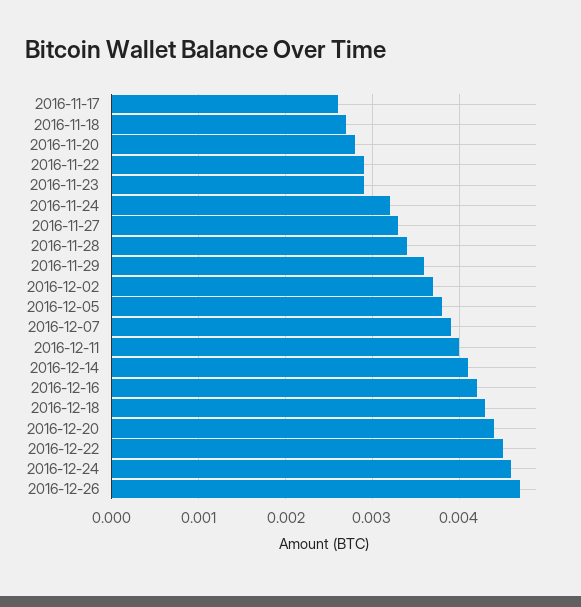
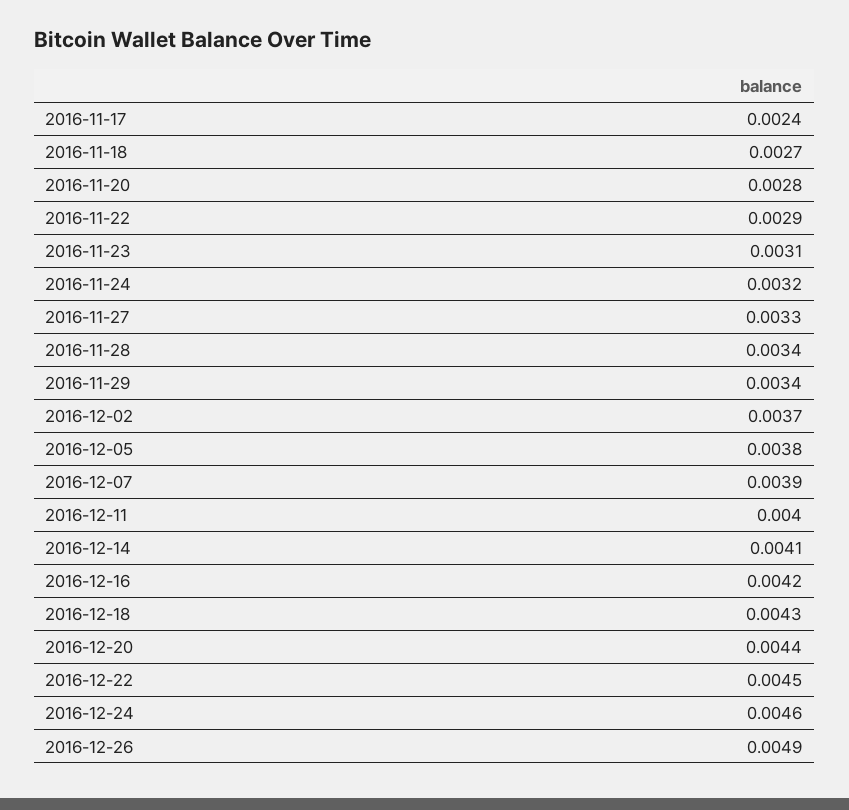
  {
-   "2016-11-17": 0.0026,
+   "2016-11-17": 0.0024,
    "2016-11-18": 0.0027,
    "2016-11-20": 0.0028,
    "2016-11-22": 0.0029,
-   "2016-11-23": 0.0029,
+   "2016-11-23": 0.0031,
    "2016-11-24": 0.0032,
    "2016-11-27": 0.0033,
    "2016-11-28": 0.0034,
-   "2016-11-29": 0.0036,
+   "2016-11-29": 0.0034,
    "2016-12-02": 0.0037,
    "2016-12-05": 0.0038,
    "2016-12-07": 0.0039,
    "2016-12-11": 0.004,
    "2016-12-14": 0.0041,
    "2016-12-16": 0.0042,
    "2016-12-18": 0.0043,
    "2016-12-20": 0.0044,
    "2016-12-22": 0.0045,
    "2016-12-24": 0.0046,
-   "2016-12-26": 0.0047
+   "2016-12-26": 0.0049
  }

